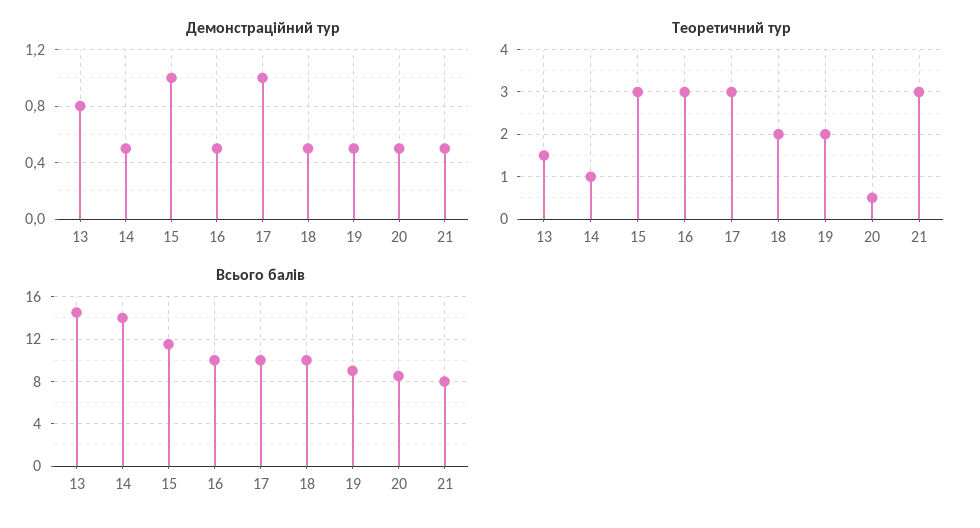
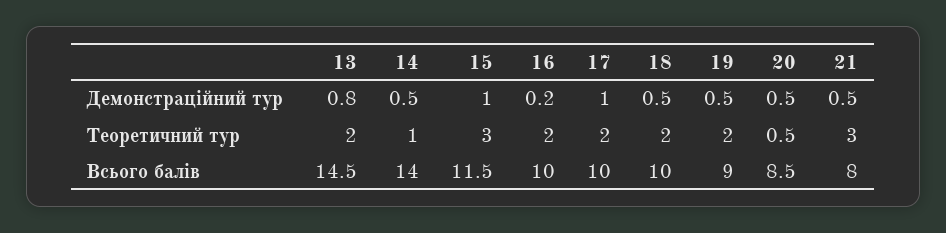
  {
    "Демонстраційний тур": {
      "13": 0.8,
      "14": 0.5,
      "15": 1,
-     "16": 0.5,
+     "16": 0.2,
      "17": 1,
      "18": 0.5,
      "19": 0.5,
      "20": 0.5,
      "21": 0.5
    },
    "Теоретичний тур": {
-     "13": 1.5,
+     "13": 2,
      "14": 1,
      "15": 3,
-     "16": 3,
+     "16": 2,
-     "17": 3,
+     "17": 2,
      "18": 2,
      "19": 2,
      "20": 0.5,
      "21": 3
    },
    "Всього балів": {
      "13": 14.5,
      "14": 14,
      "15": 11.5,
      "16": 10,
      "17": 10,
      "18": 10,
      "19": 9,
      "20": 8.5,
      "21": 8
    }
  }

